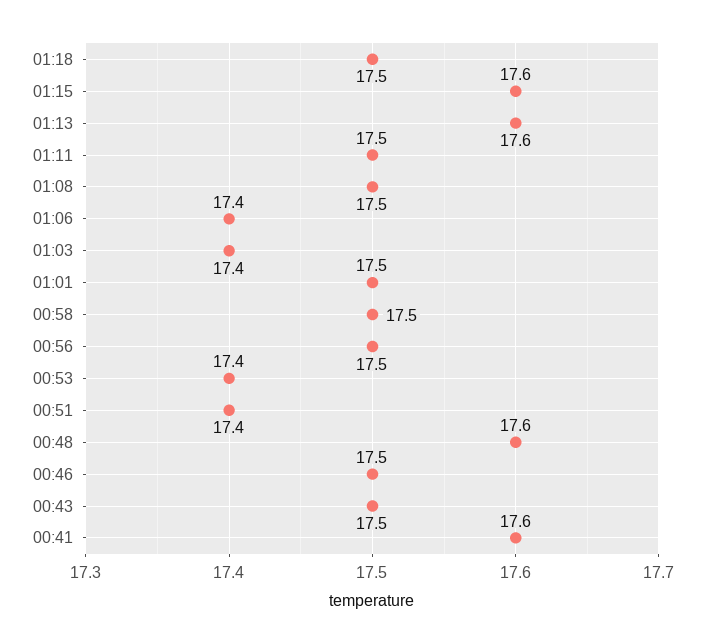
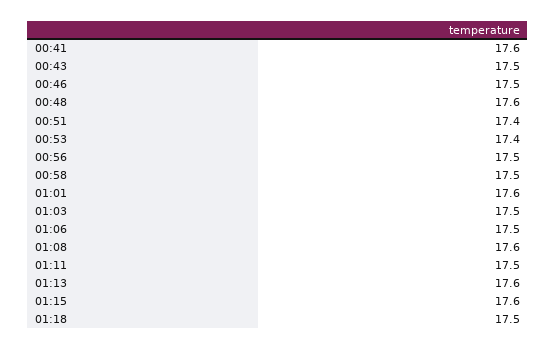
  {
    "01:18": 17.5,
    "01:15": 17.6,
    "01:13": 17.6,
    "01:11": 17.5,
-   "01:08": 17.5,
+   "01:08": 17.6,
-   "01:06": 17.4,
+   "01:06": 17.5,
-   "01:03": 17.4,
+   "01:03": 17.5,
-   "01:01": 17.5,
+   "01:01": 17.6,
    "00:58": 17.5,
    "00:56": 17.5,
    "00:53": 17.4,
    "00:51": 17.4,
    "00:48": 17.6,
    "00:46": 17.5,
    "00:43": 17.5,
    "00:41": 17.6
  }

